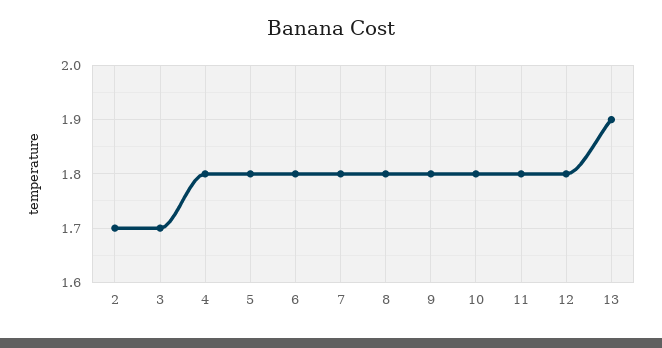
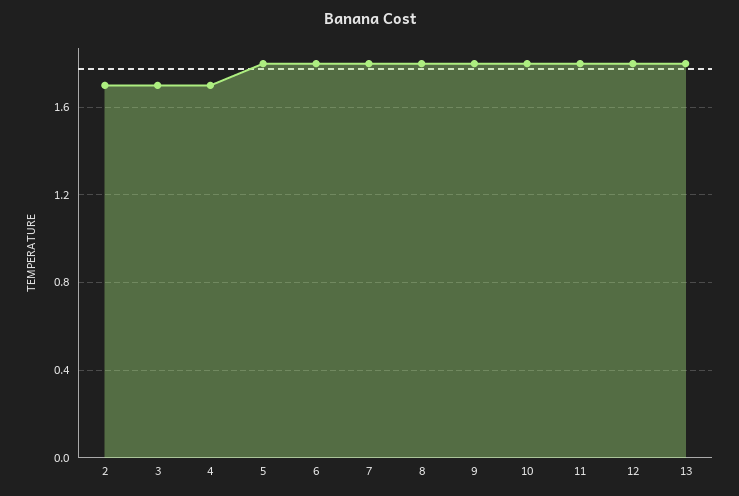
  {
    "2": 1.7,
    "3": 1.7,
-   "4": 1.8,
+   "4": 1.7,
    "5": 1.8,
    "6": 1.8,
    "7": 1.8,
    "8": 1.8,
    "9": 1.8,
    "10": 1.8,
    "11": 1.8,
    "12": 1.8,
-   "13": 1.9
+   "13": 1.8
  }

